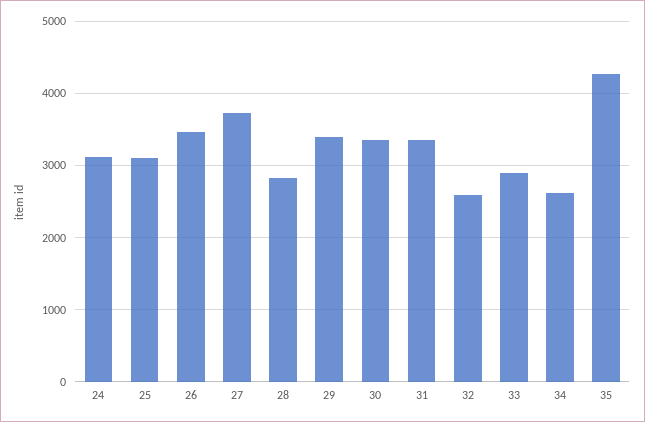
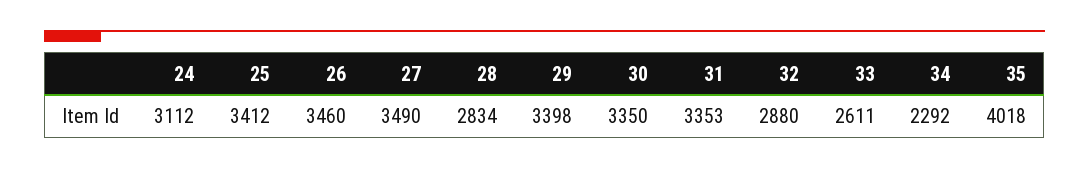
  {
    "24": 3112,
-   "25": 3100,
+   "25": 3412,
    "26": 3460,
-   "27": 3700,
+   "27": 3490,
    "28": 2834,
    "29": 3398,
    "30": 3350,
    "31": 3353,
-   "32": 2600,
+   "32": 2880,
-   "33": 2900,
+   "33": 2611,
-   "34": 2600,
+   "34": 2292,
-   "35": 4300
+   "35": 4018
  }

